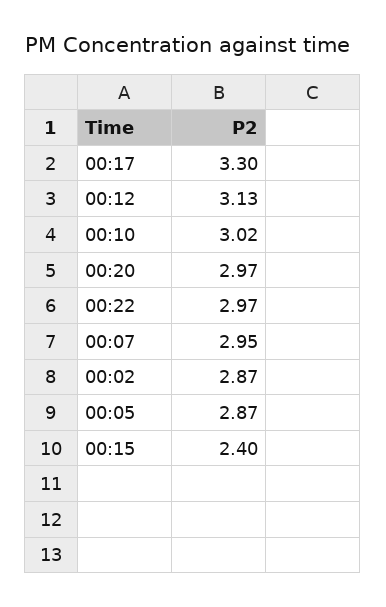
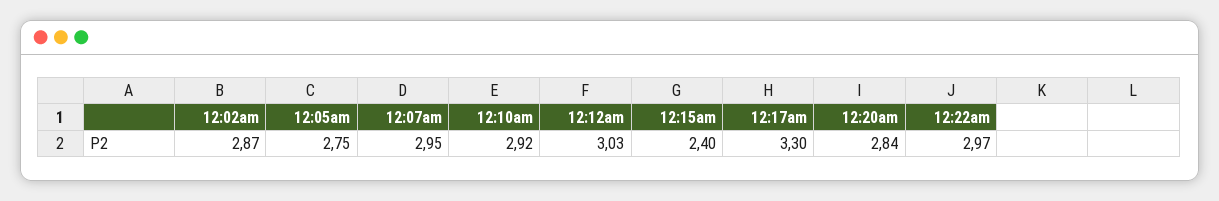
  {
    "00:17": 3.3,
-   "00:12": 3.13,
+   "00:12": 3.03,
-   "00:10": 3.02,
+   "00:10": 2.92,
-   "00:20": 2.97,
+   "00:20": 2.84,
    "00:22": 2.97,
    "00:07": 2.95,
    "00:02": 2.87,
-   "00:05": 2.87,
+   "00:05": 2.75,
    "00:15": 2.4
  }

